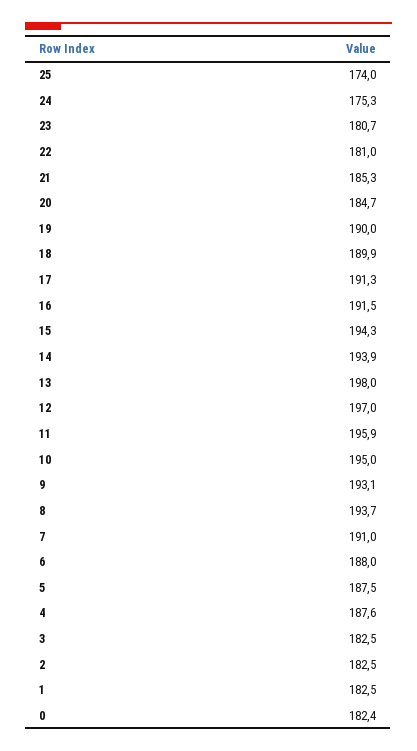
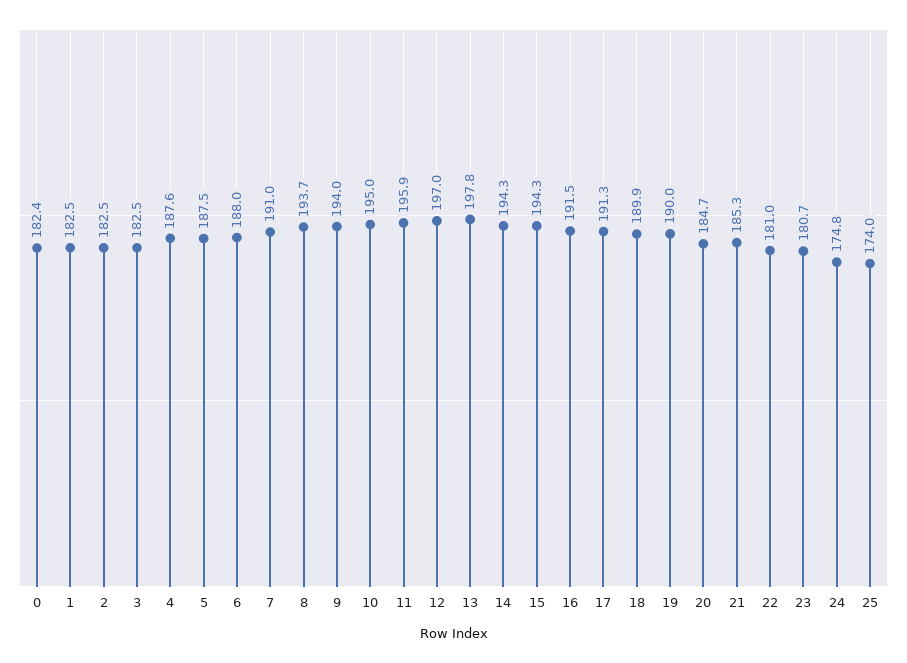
  {
    "25": 174,
-   "24": 175.3,
+   "24": 174.8,
    "23": 180.7,
    "22": 181,
    "21": 185.3,
    "20": 184.7,
    "19": 190,
    "18": 189.9,
    "17": 191.3,
    "16": 191.5,
    "15": 194.3,
-   "14": 193.9,
+   "14": 194.3,
-   "13": 198,
+   "13": 197.8,
    "12": 197,
    "11": 195.9,
    "10": 195,
-   "9": 193.1,
+   "9": 194,
    "8": 193.7,
    "7": 191,
    "6": 188,
    "5": 187.5,
    "4": 187.6,
    "3": 182.5,
    "2": 182.5,
    "1": 182.5,
    "0": 182.4
  }

